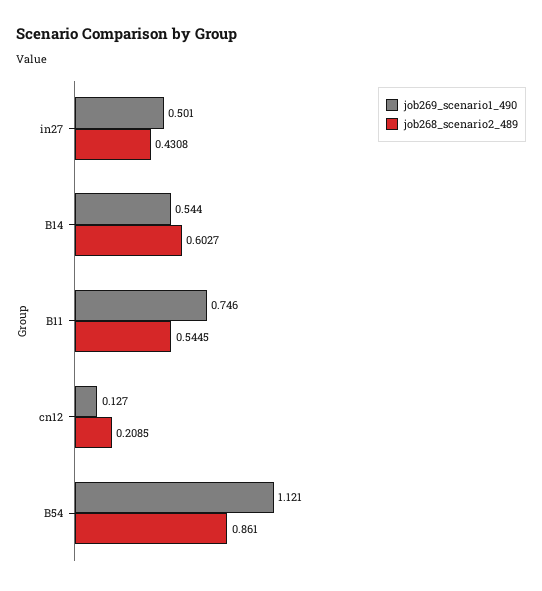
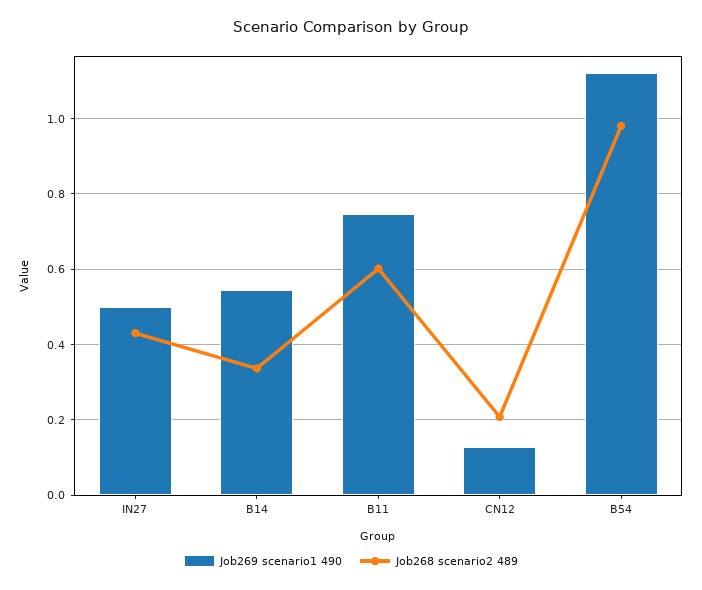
  {
    "job269_scenario1_490": {
      "in27": 0.501,
      "B14": 0.544,
      "B11": 0.746,
      "cn12": 0.127,
      "B54": 1.121
    },
    "job268_scenario2_489": {
      "in27": 0.4308,
-     "B14": 0.6027,
+     "B14": 0.34,
-     "B11": 0.5445,
+     "B11": 0.6,
      "cn12": 0.2085,
-     "B54": 0.861
+     "B54": 0.98
    }
  }

